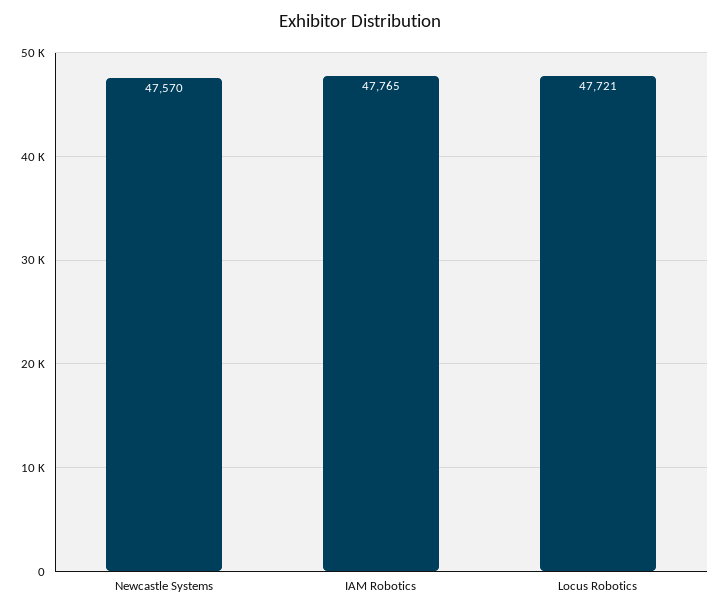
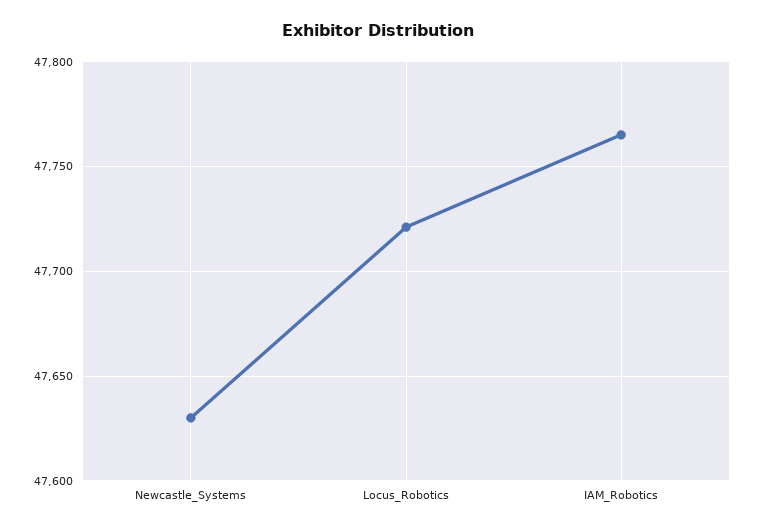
  {
-   "Newcastle Systems": 47570,
+   "Newcastle Systems": 47630,
    "IAM Robotics": 47765,
    "Locus Robotics": 47721
  }

